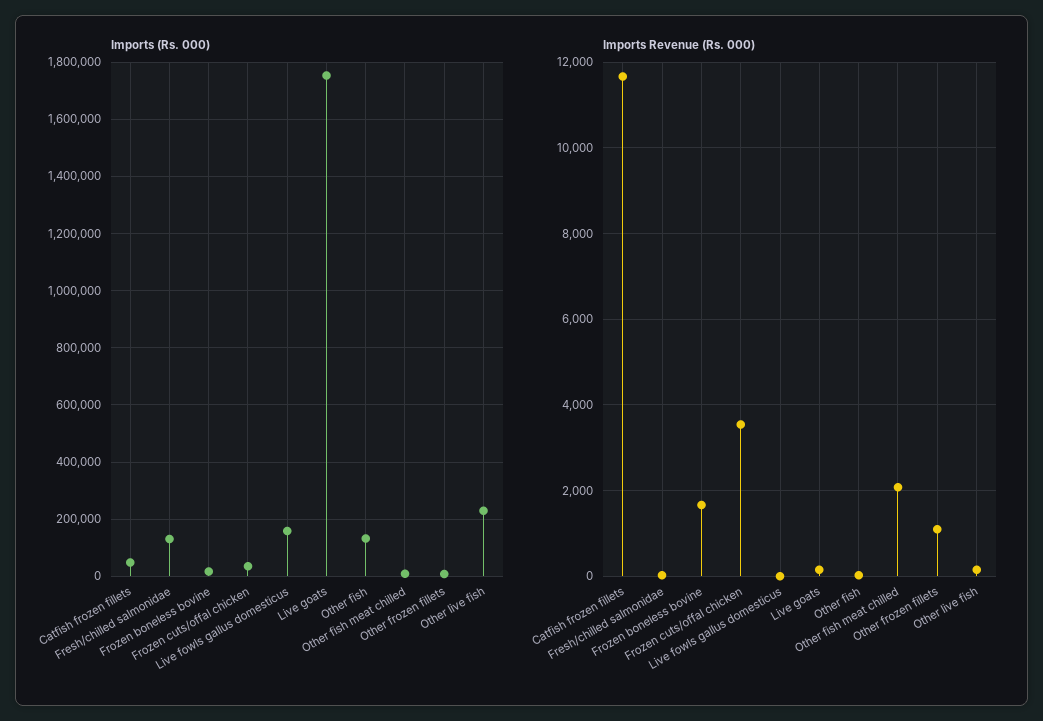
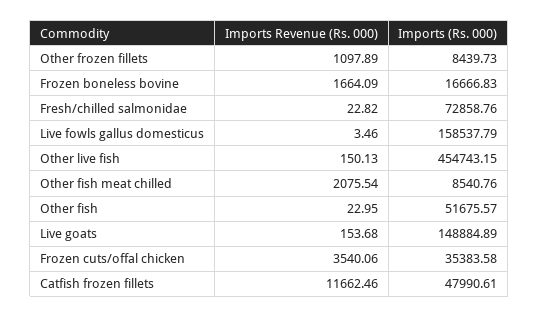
  {
    "Imports (Rs. 000)": {
      "Catfish frozen fillets": 47990.61,
-     "Fresh/chilled salmonidae": 125000,
+     "Fresh/chilled salmonidae": 72858.76,
      "Frozen boneless bovine": 16666.83,
      "Frozen cuts/offal chicken": 35383.58,
      "Live fowls gallus domesticus": 158537.79,
-     "Live goats": 1750000,
+     "Live goats": 148884.89,
-     "Other fish": 125000,
+     "Other fish": 51675.57,
      "Other fish meat chilled": 8540.76,
      "Other frozen fillets": 8439.73,
-     "Other live fish": 225000
+     "Other live fish": 454743.15
    },
    "Imports Revenue (Rs. 000)": {
      "Catfish frozen fillets": 11662.46,
      "Fresh/chilled salmonidae": 22.82,
      "Frozen boneless bovine": 1664.09,
      "Frozen cuts/offal chicken": 3540.06,
      "Live fowls gallus domesticus": 3.46,
      "Live goats": 153.68,
      "Other fish": 22.95,
      "Other fish meat chilled": 2075.54,
      "Other frozen fillets": 1097.89,
      "Other live fish": 150.13
    }
  }

